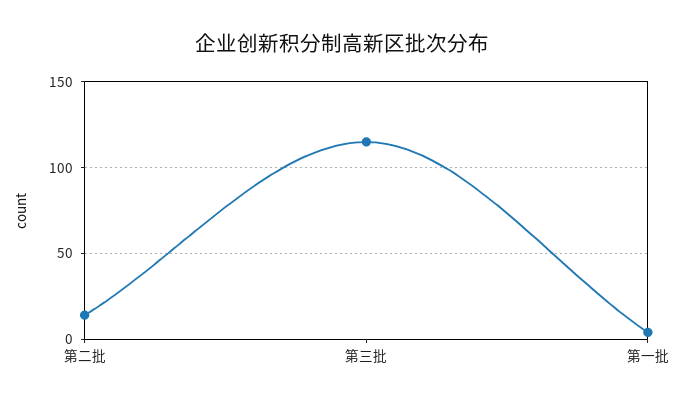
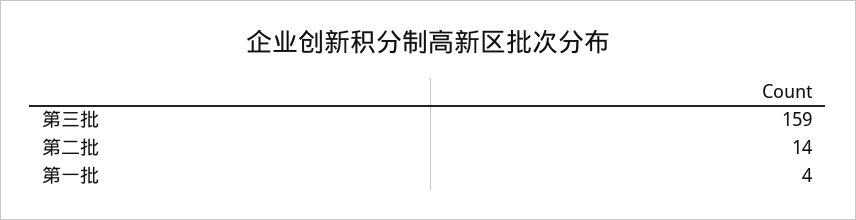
  {
    "第二批": 14,
-   "第三批": 115,
+   "第三批": 159,
    "第一批": 4
  }

